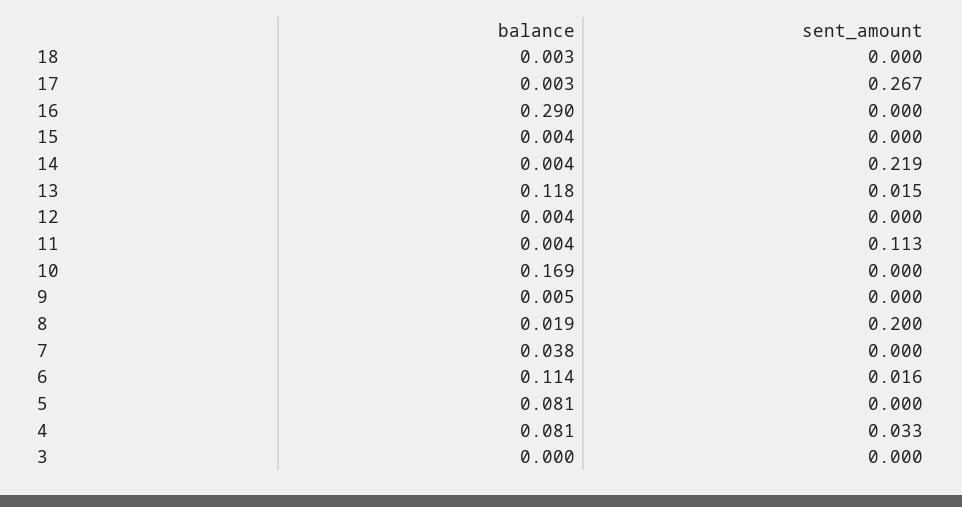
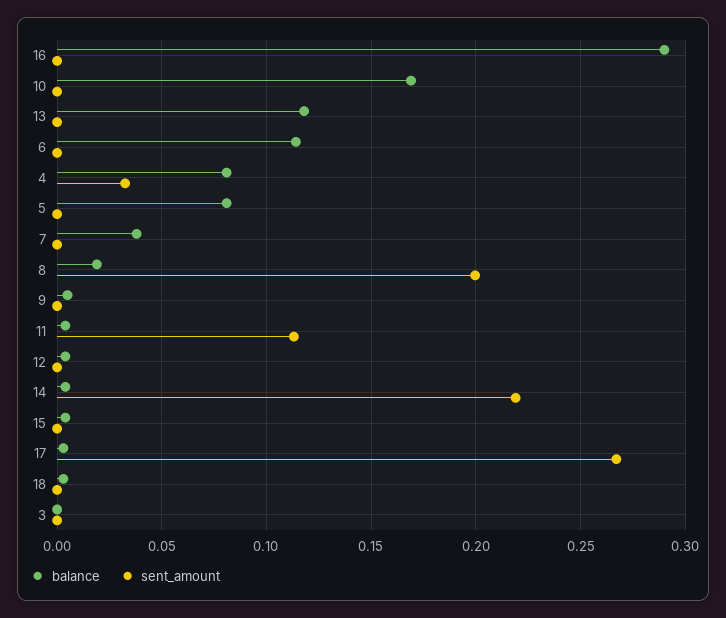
  {
    "balance": {
      "18": 0.003,
      "17": 0.003,
      "16": 0.29,
      "15": 0.004,
      "14": 0.004,
      "13": 0.118,
      "12": 0.004,
      "11": 0.004,
      "10": 0.169,
      "9": 0.005,
      "8": 0.019,
      "7": 0.038,
      "6": 0.114,
      "5": 0.081,
      "4": 0.081,
      "3": 0
    },
    "sent_amount": {
      "18": 0,
      "17": 0.267,
      "16": 0,
      "15": 0,
      "14": 0.219,
-     "13": 0.015,
+     "13": 0,
      "12": 0,
      "11": 0.113,
      "10": 0,
      "9": 0,
      "8": 0.2,
      "7": 0,
-     "6": 0.016,
+     "6": 0,
      "5": 0,
      "4": 0.033,
      "3": 0
    }
  }

